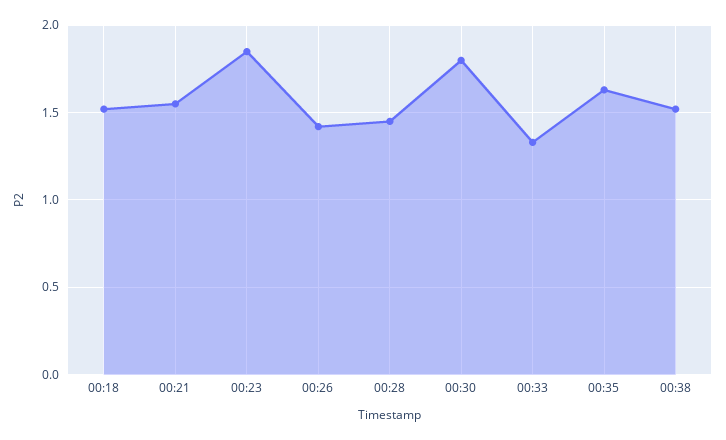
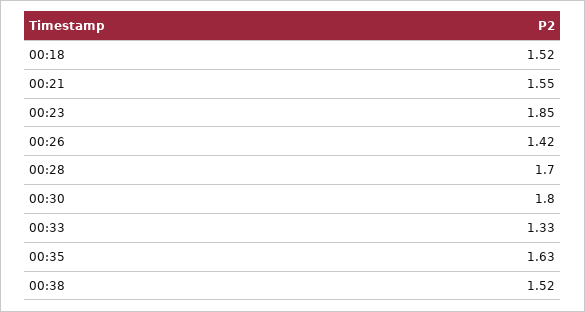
  {
    "00:18": 1.52,
    "00:21": 1.55,
    "00:23": 1.85,
    "00:26": 1.42,
-   "00:28": 1.45,
+   "00:28": 1.7,
    "00:30": 1.8,
    "00:33": 1.33,
    "00:35": 1.63,
    "00:38": 1.52
  }

